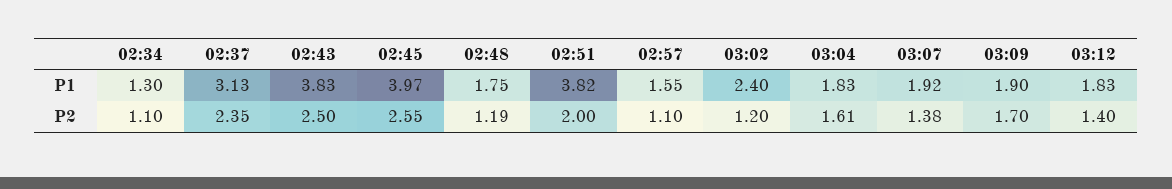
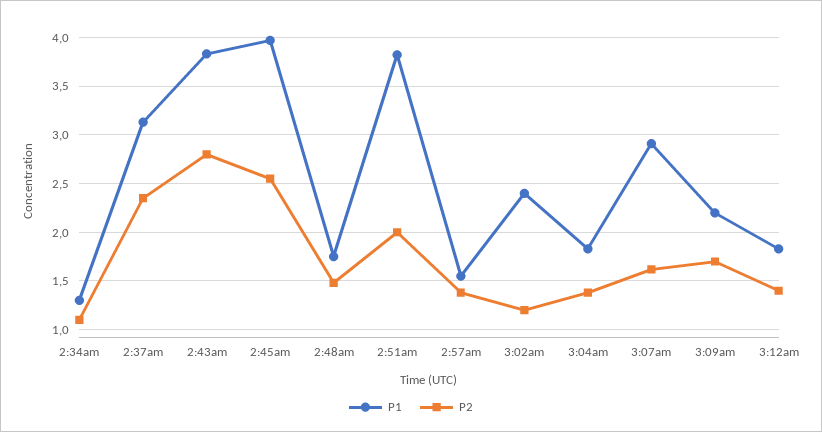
  {
    "P1": {
      "02:34": 1.3,
      "02:37": 3.13,
      "02:43": 3.83,
      "02:45": 3.97,
      "02:48": 1.75,
      "02:51": 3.82,
      "02:57": 1.55,
      "03:02": 2.4,
      "03:04": 1.83,
-     "03:07": 1.92,
+     "03:07": 2.9,
-     "03:09": 1.9,
+     "03:09": 2.2,
      "03:12": 1.83
    },
    "P2": {
      "02:34": 1.1,
      "02:37": 2.35,
-     "02:43": 2.5,
+     "02:43": 2.8,
      "02:45": 2.55,
-     "02:48": 1.19,
+     "02:48": 1.5,
      "02:51": 2,
-     "02:57": 1.1,
+     "02:57": 1.4,
      "03:02": 1.2,
-     "03:04": 1.61,
+     "03:04": 1.4,
-     "03:07": 1.38,
+     "03:07": 1.6,
      "03:09": 1.7,
      "03:12": 1.4
    }
  }

